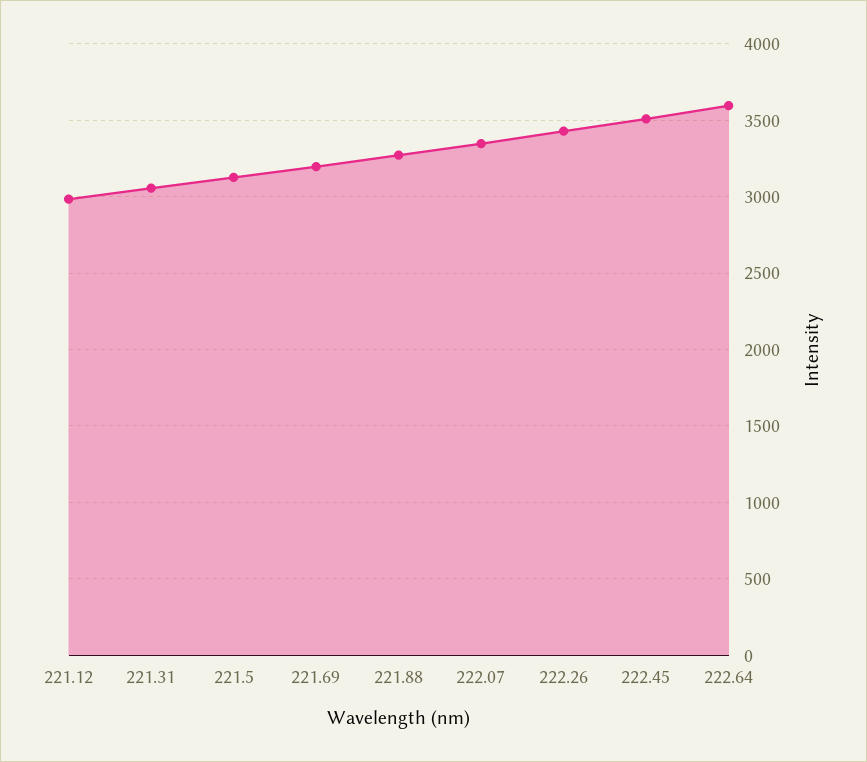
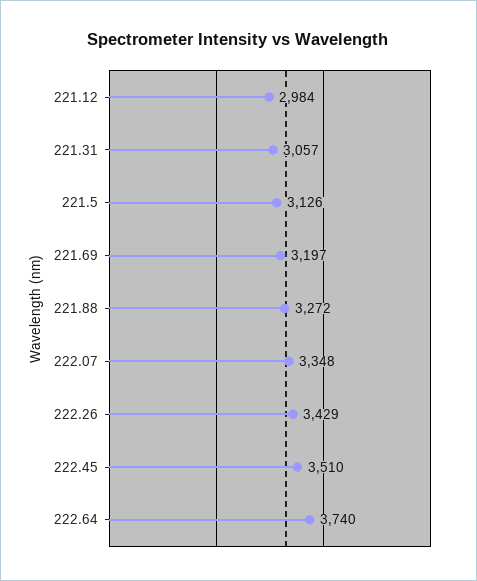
  {
    "221.12": 2984,
    "221.31": 3057,
    "221.5": 3126,
    "221.69": 3197,
    "221.88": 3272,
    "222.07": 3348,
    "222.26": 3429,
    "222.45": 3510,
-   "222.64": 3600
+   "222.64": 3740
  }

